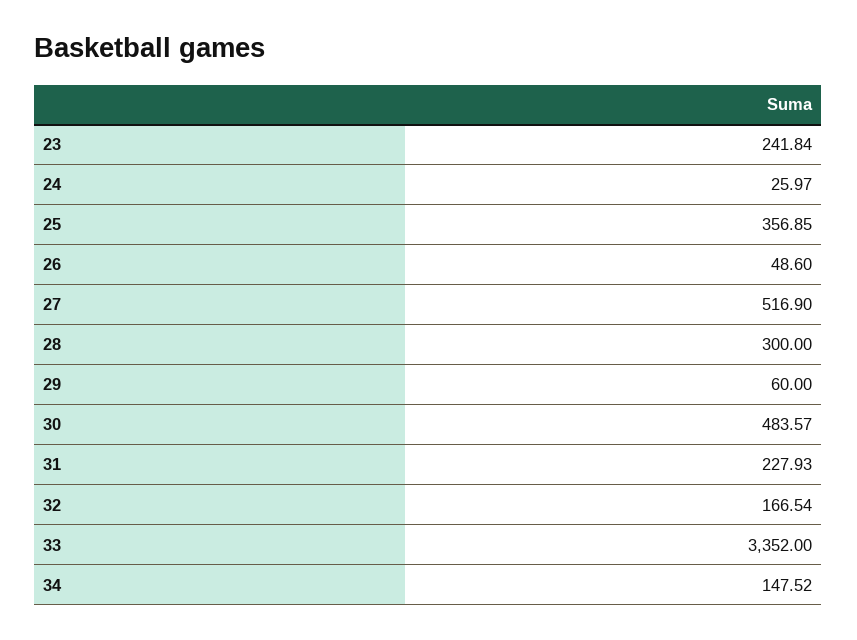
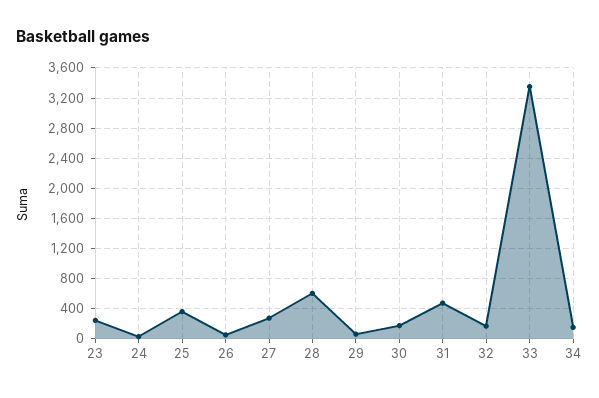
  {
    "23": 241.84,
    "24": 25.97,
    "25": 356.85,
    "26": 48.6,
-   "27": 516.9,
+   "27": 300,
-   "28": 300,
+   "28": 600,
    "29": 60,
-   "30": 483.57,
+   "30": 200,
-   "31": 227.93,
+   "31": 500,
    "32": 166.54,
    "33": 3352,
    "34": 147.52
  }

